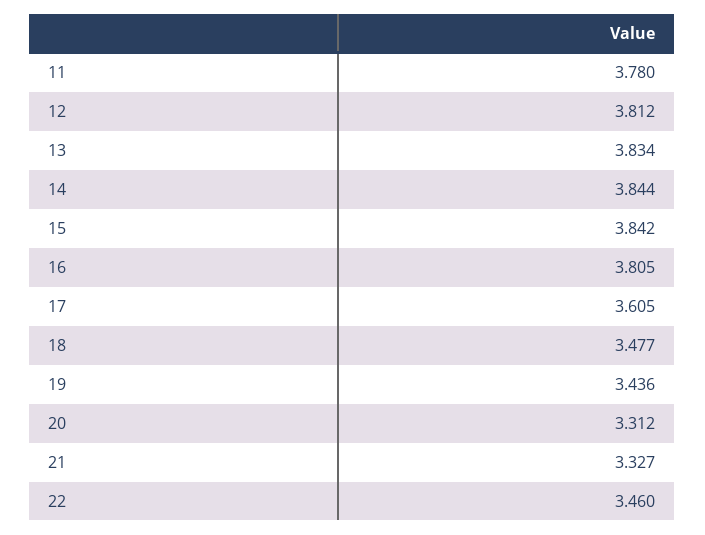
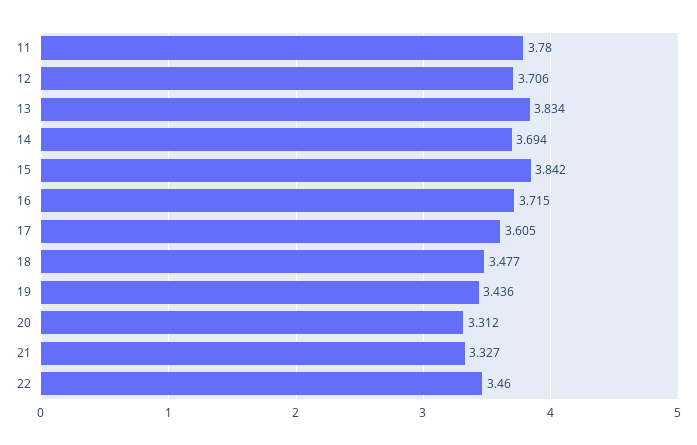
  {
    "11": 3.78,
-   "12": 3.812,
+   "12": 3.706,
    "13": 3.834,
-   "14": 3.844,
+   "14": 3.694,
    "15": 3.842,
-   "16": 3.805,
+   "16": 3.715,
    "17": 3.605,
    "18": 3.477,
    "19": 3.436,
    "20": 3.312,
    "21": 3.327,
    "22": 3.46
  }

